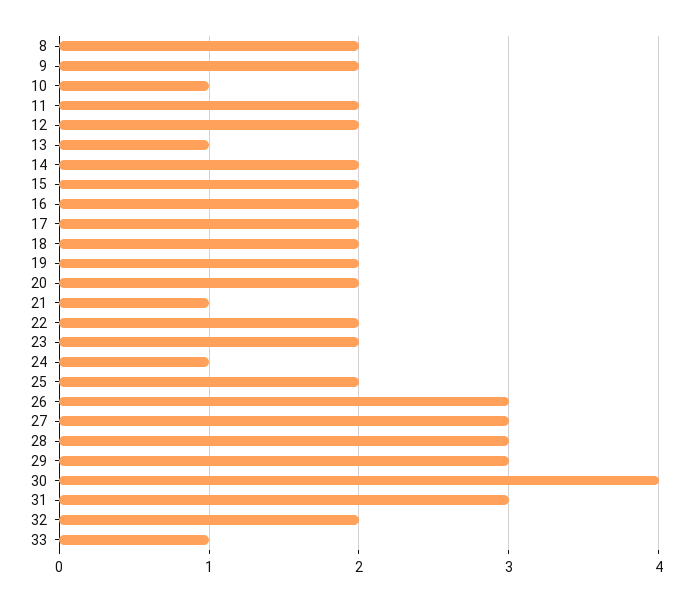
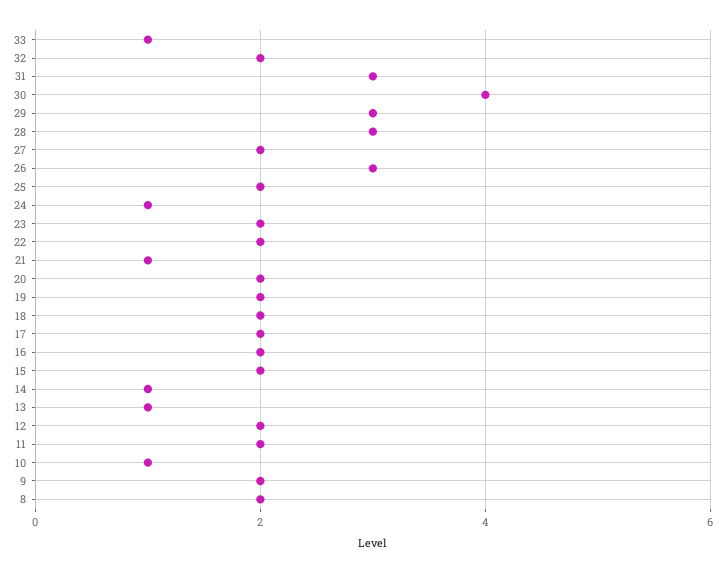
  {
    "8": 2,
    "9": 2,
    "10": 1,
    "11": 2,
    "12": 2,
    "13": 1,
-   "14": 2,
+   "14": 1,
    "15": 2,
    "16": 2,
    "17": 2,
    "18": 2,
    "19": 2,
    "20": 2,
    "21": 1,
    "22": 2,
    "23": 2,
    "24": 1,
    "25": 2,
    "26": 3,
-   "27": 3,
+   "27": 2,
    "28": 3,
    "29": 3,
    "30": 4,
    "31": 3,
    "32": 2,
    "33": 1
  }

